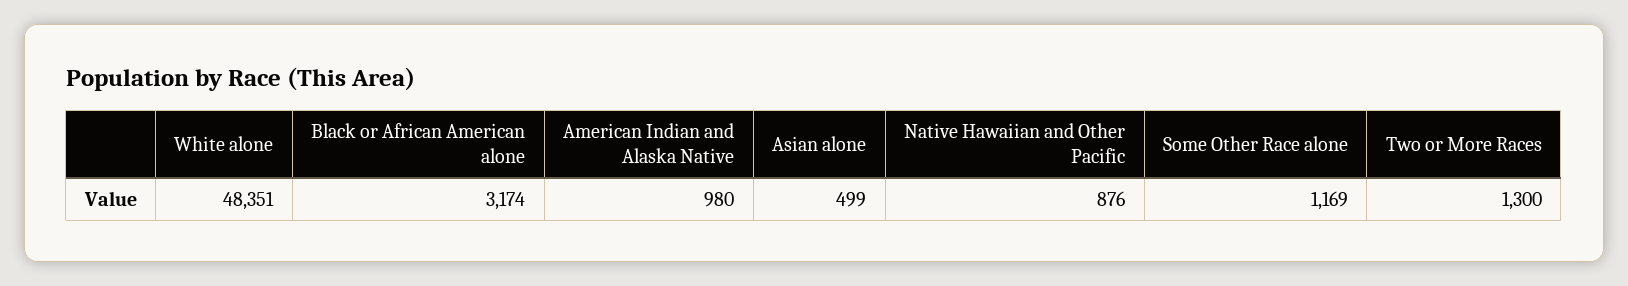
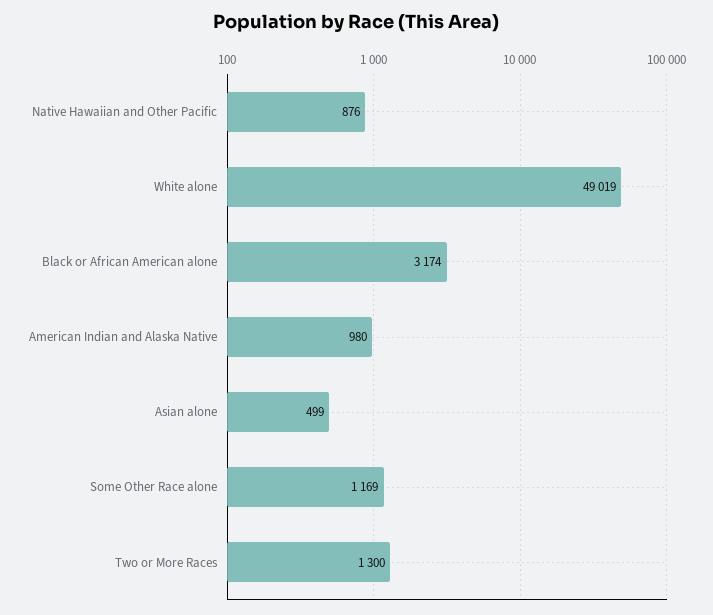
  {
-   "White alone": 48351,
+   "White alone": 49019,
    "Black or African American alone": 3174,
    "American Indian and Alaska Native": 980,
    "Asian alone": 499,
    "Native Hawaiian and Other Pacific": 876,
    "Some Other Race alone": 1169,
    "Two or More Races": 1300
  }

